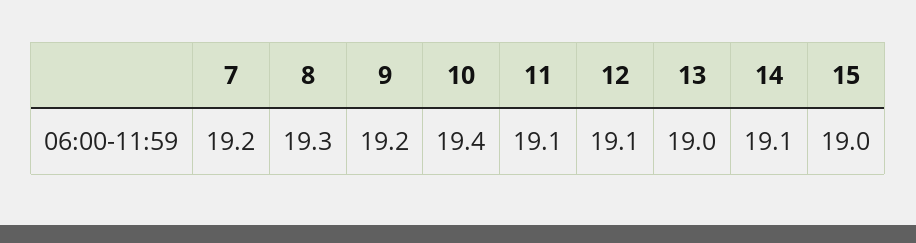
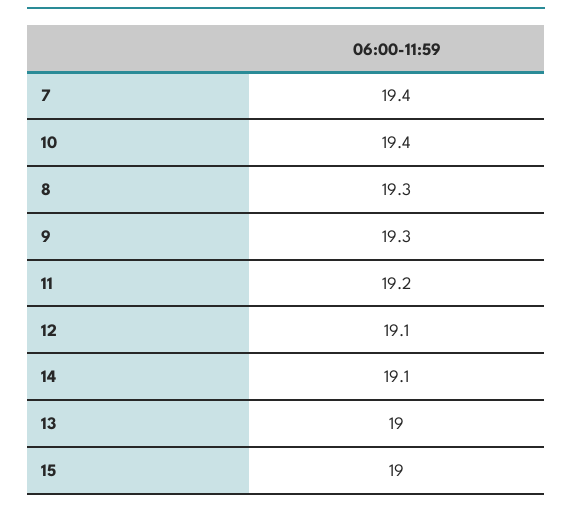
  {
-   "7": 19.2,
+   "7": 19.4,
    "8": 19.3,
-   "9": 19.2,
+   "9": 19.3,
    "10": 19.4,
-   "11": 19.1,
+   "11": 19.2,
    "12": 19.1,
    "13": 19,
    "14": 19.1,
    "15": 19
  }

